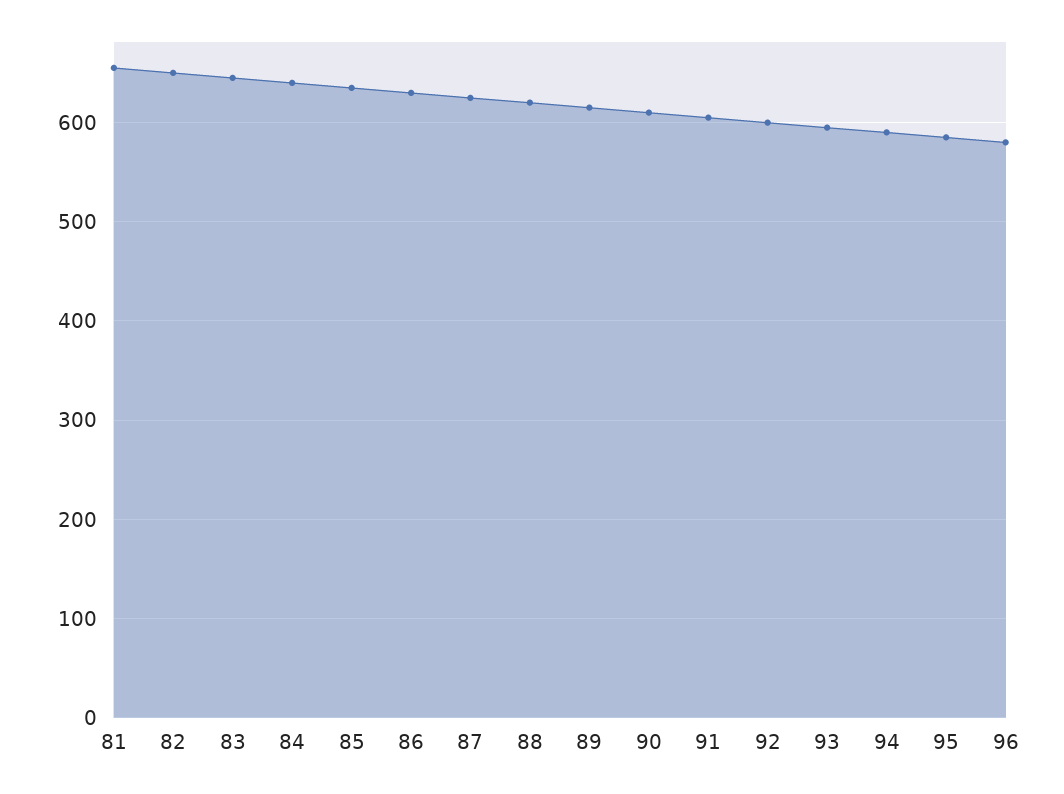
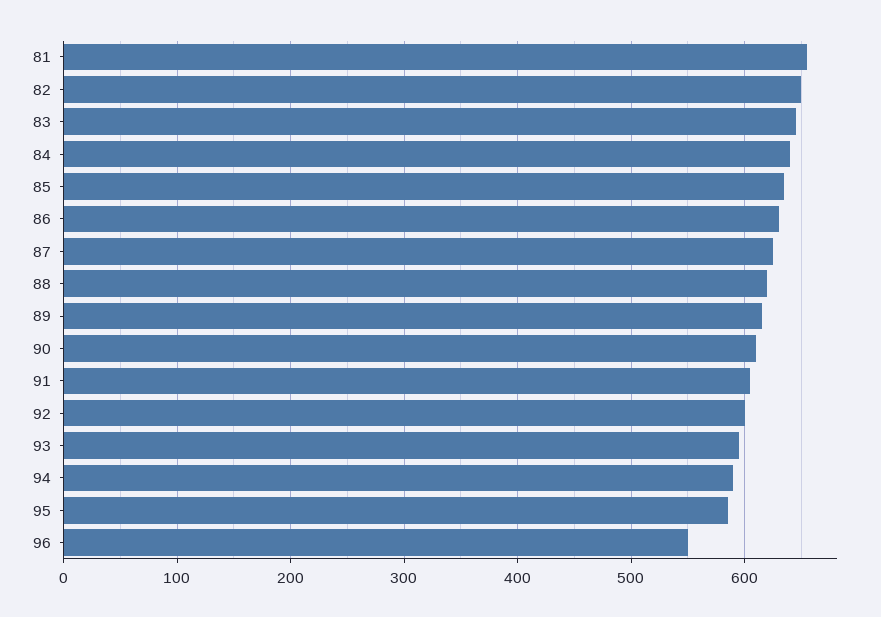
  {
    "81": 660,
    "82": 650,
    "83": 650,
    "84": 640,
    "85": 640,
    "86": 630,
    "87": 630,
    "88": 620,
    "89": 620,
    "90": 610,
    "91": 610,
    "92": 600,
    "93": 600,
    "94": 590,
    "95": 590,
-   "96": 580
+   "96": 550
  }

